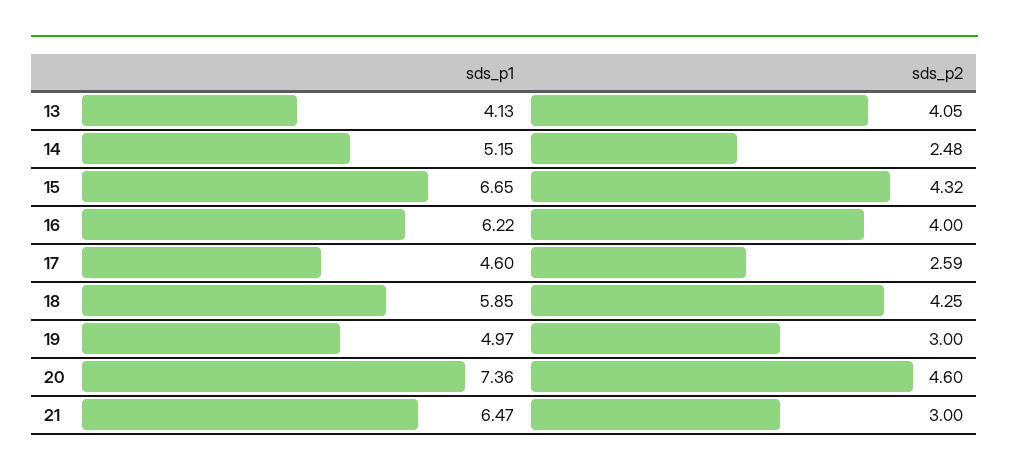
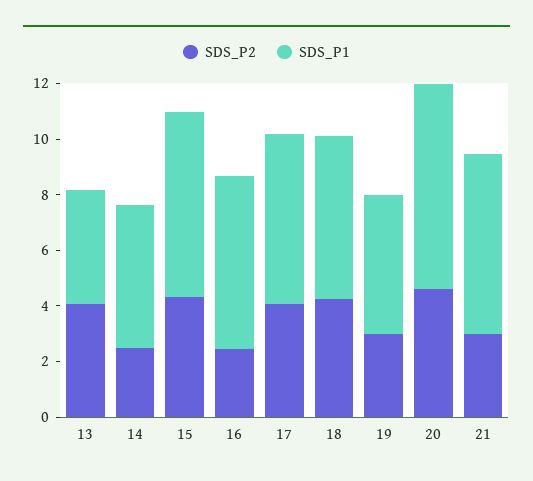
  {
    "sds_p1": {
      "13": 4.13,
      "14": 5.15,
      "15": 6.65,
      "16": 6.22,
-     "17": 4.6,
+     "17": 6,
      "18": 5.85,
      "19": 4.97,
      "20": 7.36,
      "21": 6.47
    },
    "sds_p2": {
      "13": 4.05,
      "14": 2.48,
      "15": 4.32,
-     "16": 4,
+     "16": 2.5,
-     "17": 2.59,
+     "17": 4,
      "18": 4.25,
      "19": 3,
      "20": 4.6,
      "21": 3
    }
  }

